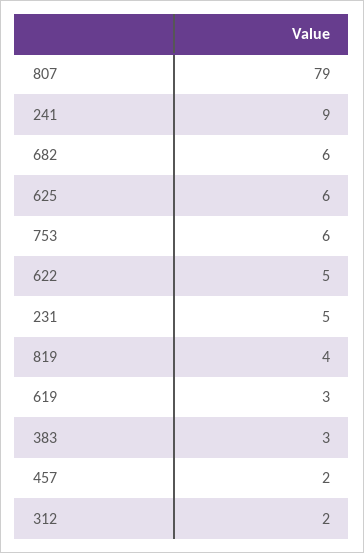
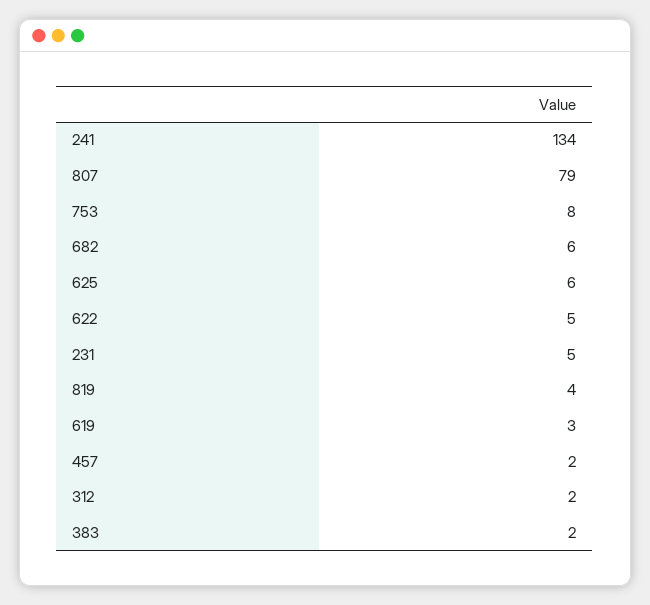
  {
    "807": 79,
-   "241": 9,
+   "241": 134,
    "682": 6,
    "625": 6,
-   "753": 6,
+   "753": 8,
    "622": 5,
    "231": 5,
    "819": 4,
    "619": 3,
-   "383": 3,
+   "383": 2,
    "457": 2,
    "312": 2
  }

